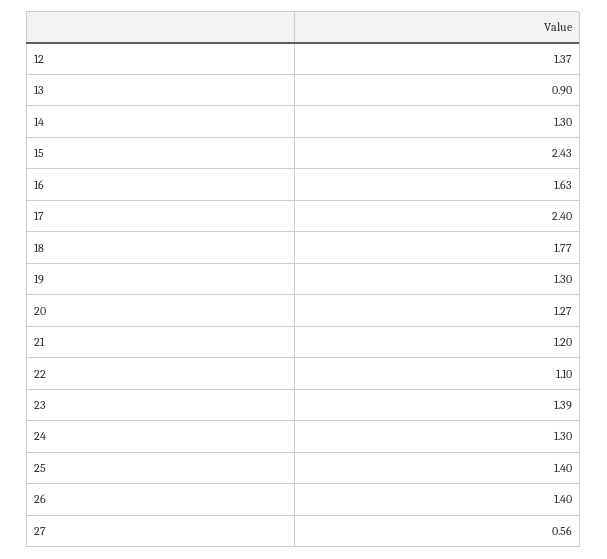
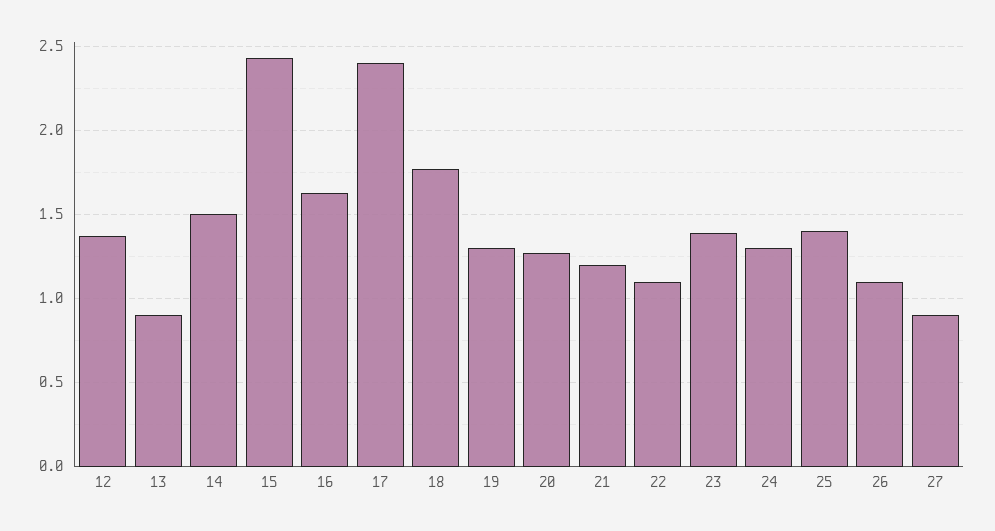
  {
    "12": 1.37,
    "13": 0.9,
-   "14": 1.3,
+   "14": 1.5,
    "15": 2.43,
    "16": 1.63,
    "17": 2.4,
    "18": 1.77,
    "19": 1.3,
    "20": 1.27,
    "21": 1.2,
    "22": 1.1,
    "23": 1.39,
    "24": 1.3,
    "25": 1.4,
-   "26": 1.4,
+   "26": 1.1,
-   "27": 0.56
+   "27": 0.9
  }

